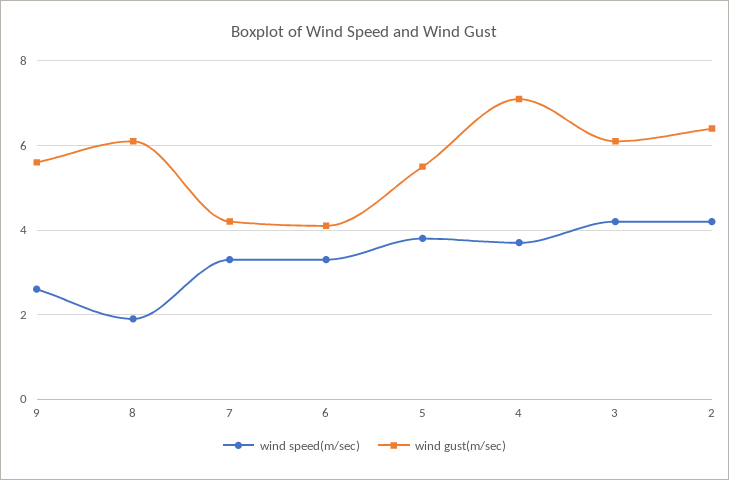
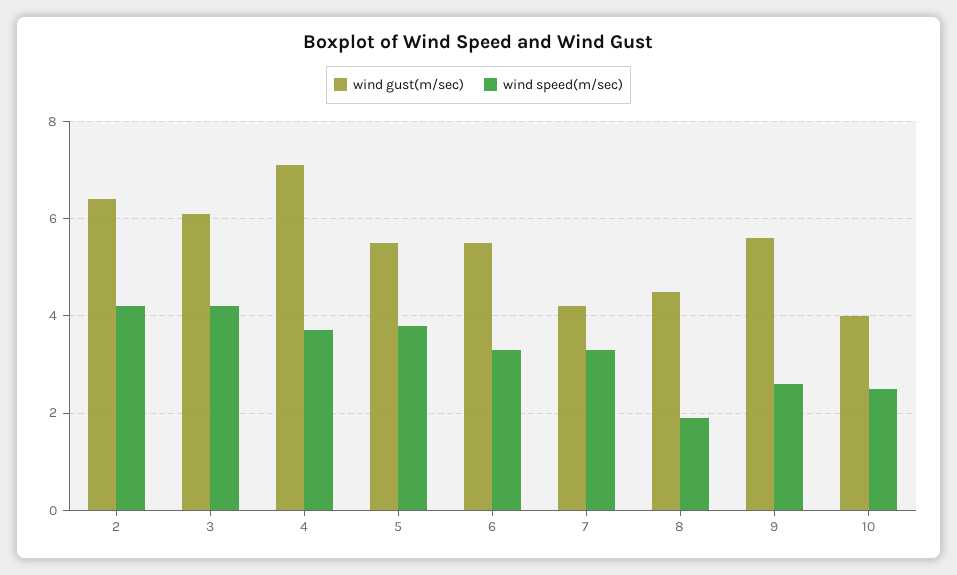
  {
    "wind speed(m/sec)": {
      "9": 2.5,
      "8": 2,
      "7": 3.5,
      "6": 3.5,
      "5": 4,
      "4": 3.5,
      "3": 4,
-     "2": 4
+     "2": 4,
+     "10": 2.5
    },
    "wind gust(m/sec)": {
      "9": 5.5,
-     "8": 6,
+     "8": 4.5,
      "7": 4,
-     "6": 4,
+     "6": 5.5,
      "5": 5.5,
      "4": 7,
      "3": 6,
-     "2": 6.5
+     "2": 6.5,
+     "10": 4
    }
  }

